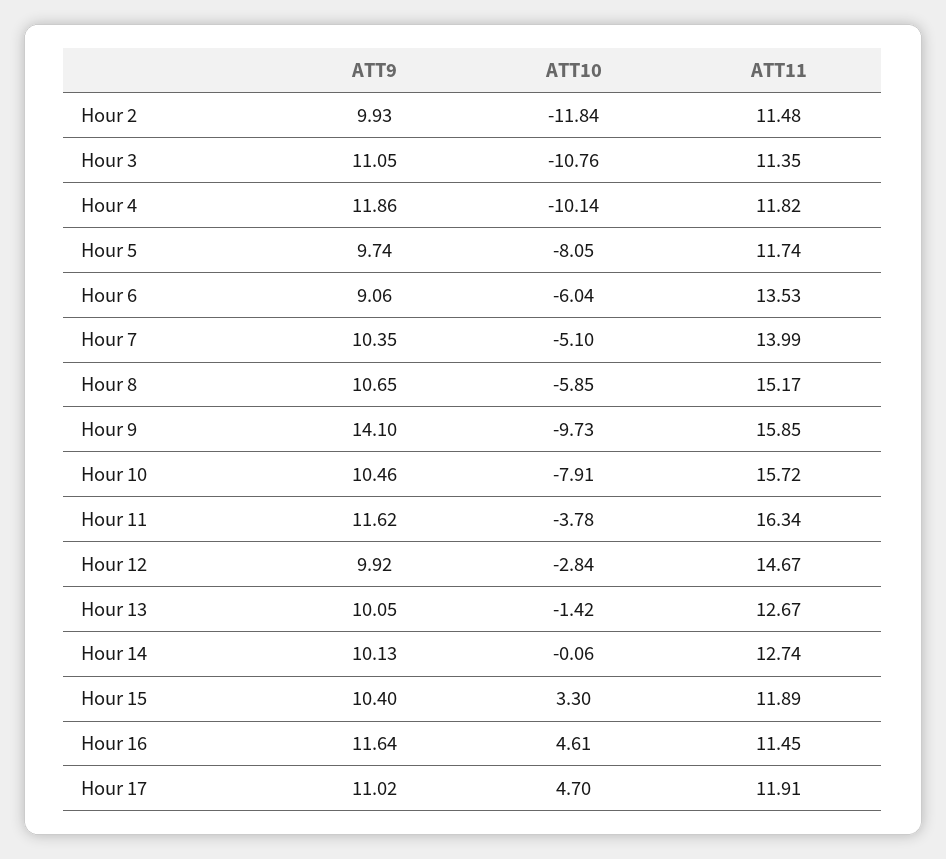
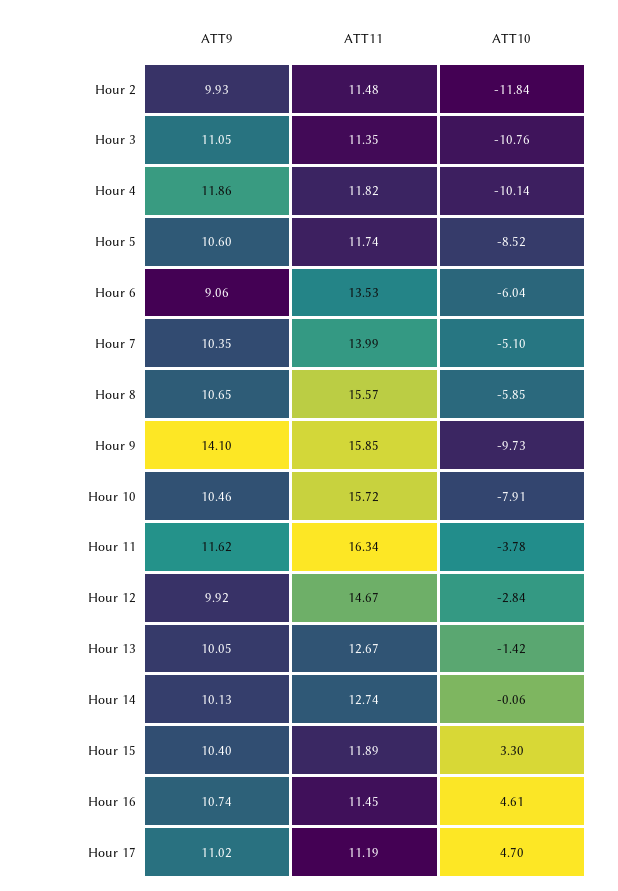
  {
    "ATT9": {
      "Hour 2": 9.93,
      "Hour 3": 11.05,
      "Hour 4": 11.86,
-     "Hour 5": 9.74,
+     "Hour 5": 10.6,
      "Hour 6": 9.06,
      "Hour 7": 10.35,
      "Hour 8": 10.65,
      "Hour 9": 14.1,
      "Hour 10": 10.46,
      "Hour 11": 11.62,
      "Hour 12": 9.92,
      "Hour 13": 10.05,
      "Hour 14": 10.13,
      "Hour 15": 10.4,
-     "Hour 16": 11.64,
+     "Hour 16": 10.74,
      "Hour 17": 11.02
    },
    "ATT10": {
      "Hour 2": -11.84,
      "Hour 3": -10.76,
      "Hour 4": -10.14,
-     "Hour 5": -8.05,
+     "Hour 5": -8.52,
      "Hour 6": -6.04,
      "Hour 7": -5.1,
      "Hour 8": -5.85,
      "Hour 9": -9.73,
      "Hour 10": -7.91,
      "Hour 11": -3.78,
      "Hour 12": -2.84,
      "Hour 13": -1.42,
      "Hour 14": -0.06,
      "Hour 15": 3.3,
      "Hour 16": 4.61,
      "Hour 17": 4.7
    },
    "ATT11": {
      "Hour 2": 11.48,
      "Hour 3": 11.35,
      "Hour 4": 11.82,
      "Hour 5": 11.74,
      "Hour 6": 13.53,
      "Hour 7": 13.99,
-     "Hour 8": 15.17,
+     "Hour 8": 15.57,
      "Hour 9": 15.85,
      "Hour 10": 15.72,
      "Hour 11": 16.34,
      "Hour 12": 14.67,
      "Hour 13": 12.67,
      "Hour 14": 12.74,
      "Hour 15": 11.89,
      "Hour 16": 11.45,
-     "Hour 17": 11.91
+     "Hour 17": 11.19
    }
  }

